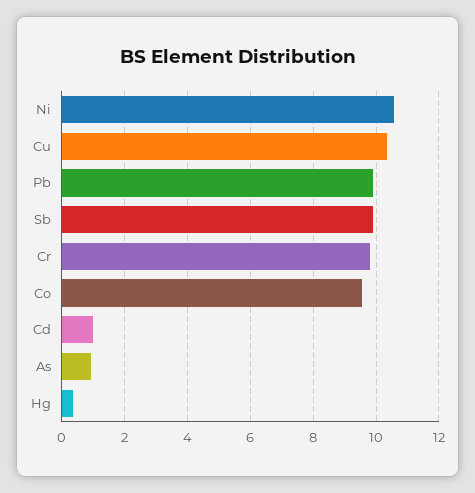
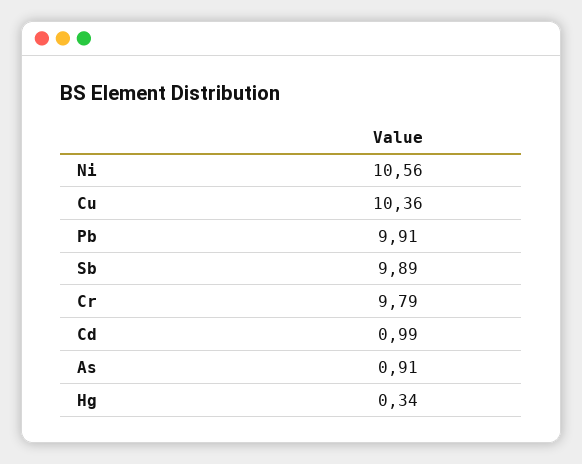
  {
    "Ni": 10.56,
    "Cu": 10.36,
    "Pb": 9.91,
    "Sb": 9.89,
    "Cr": 9.79,
-   "Co": 9.6,
    "Cd": 0.99,
    "As": 0.91,
    "Hg": 0.34
  }

